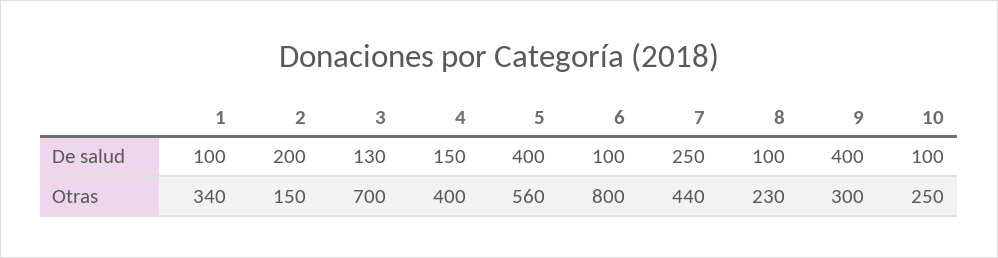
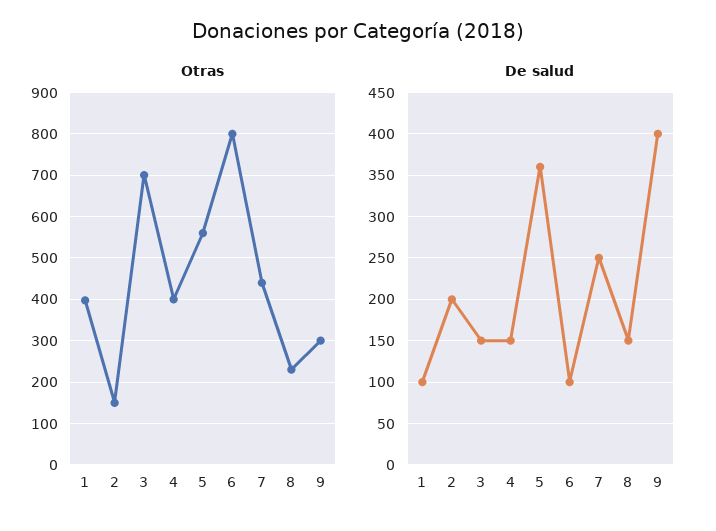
  {
    "De salud": {
      "1": 100,
      "2": 200,
-     "3": 130,
+     "3": 150,
      "4": 150,
-     "5": 400,
+     "5": 360,
      "6": 100,
      "7": 250,
-     "8": 100,
+     "8": 150,
-     "9": 400,
+     "9": 400
-     "10": 100
    },
    "Otras": {
-     "1": 340,
+     "1": 400,
      "2": 150,
      "3": 700,
      "4": 400,
      "5": 560,
      "6": 800,
      "7": 440,
      "8": 230,
-     "9": 300,
+     "9": 300
-     "10": 250
    }
  }

